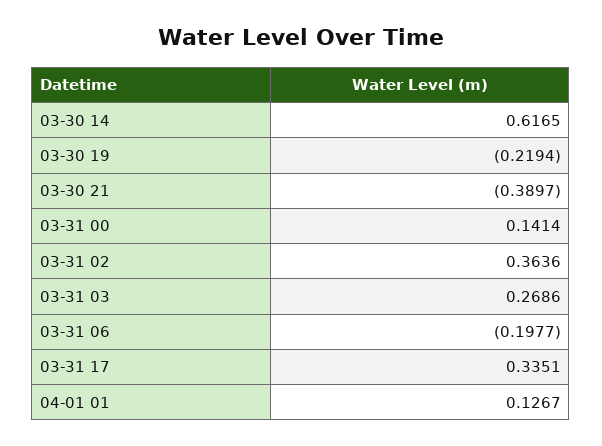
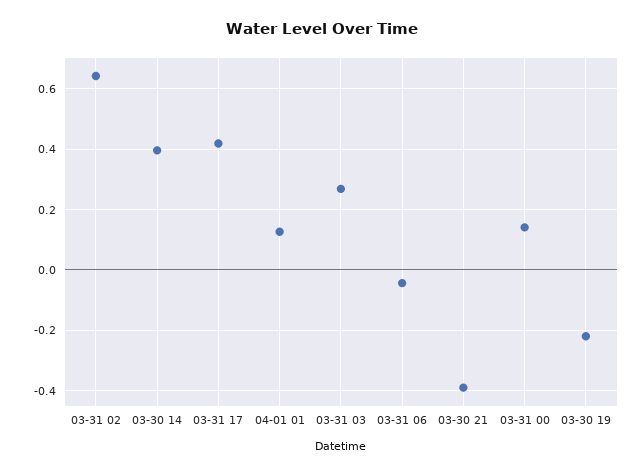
  {
-   "03-30 14": 0.6165,
+   "03-30 14": 0.4,
    "03-30 19": -0.2194,
    "03-30 21": -0.3897,
    "03-31 00": 0.1414,
-   "03-31 02": 0.3636,
+   "03-31 02": 0.64,
    "03-31 03": 0.2686,
-   "03-31 06": -0.1977,
+   "03-31 06": -0.04,
-   "03-31 17": 0.3351,
+   "03-31 17": 0.42,
    "04-01 01": 0.1267
  }

